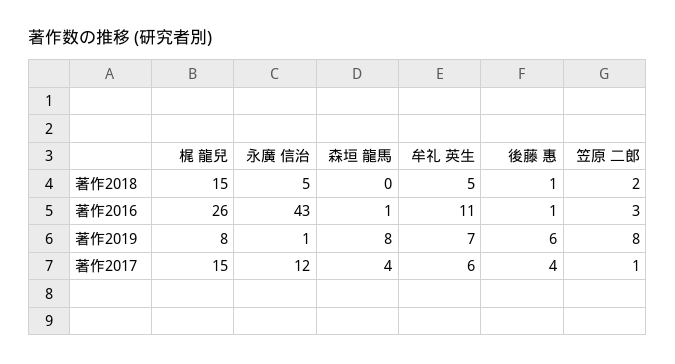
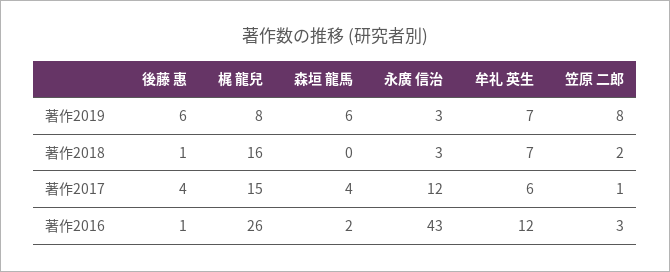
  {
    "梶 龍兒": {
-     "著作2018": 15,
+     "著作2018": 16,
      "著作2016": 26,
      "著作2019": 8,
      "著作2017": 15
    },
    "永廣 信治": {
-     "著作2018": 5,
+     "著作2018": 3,
      "著作2016": 43,
-     "著作2019": 1,
+     "著作2019": 3,
      "著作2017": 12
    },
    "森垣 龍馬": {
      "著作2018": 0,
-     "著作2016": 1,
+     "著作2016": 2,
-     "著作2019": 8,
+     "著作2019": 6,
      "著作2017": 4
    },
    "牟礼 英生": {
-     "著作2018": 5,
+     "著作2018": 7,
-     "著作2016": 11,
+     "著作2016": 12,
      "著作2019": 7,
      "著作2017": 6
    },
    "後藤 惠": {
      "著作2018": 1,
      "著作2016": 1,
      "著作2019": 6,
      "著作2017": 4
    },
    "笠原 二郎": {
      "著作2018": 2,
      "著作2016": 3,
      "著作2019": 8,
      "著作2017": 1
    }
  }

